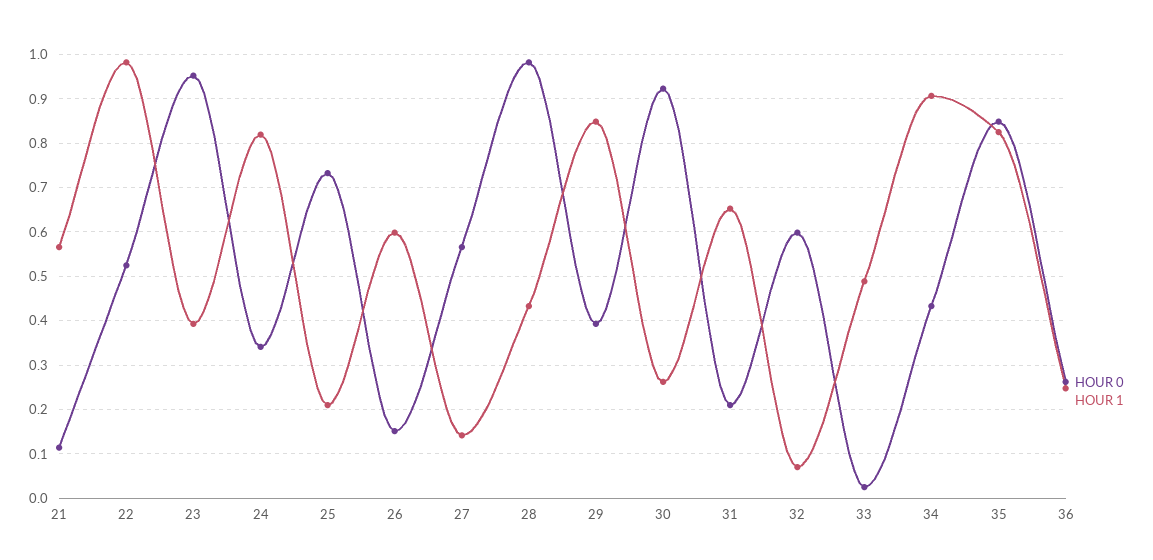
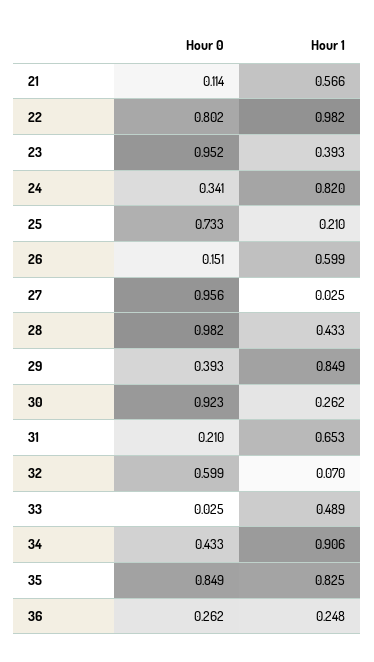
  {
    "HOUR 0": {
      "21": 0.114,
-     "22": 0.52,
+     "22": 0.802,
      "23": 0.952,
      "24": 0.341,
      "25": 0.733,
      "26": 0.151,
-     "27": 0.56,
+     "27": 0.956,
      "28": 0.982,
      "29": 0.393,
      "30": 0.923,
      "31": 0.21,
      "32": 0.599,
      "33": 0.025,
      "34": 0.433,
      "35": 0.849,
      "36": 0.262
    },
    "HOUR 1": {
      "21": 0.566,
      "22": 0.982,
      "23": 0.393,
      "24": 0.82,
      "25": 0.21,
      "26": 0.599,
-     "27": 0.14,
+     "27": 0.025,
      "28": 0.433,
      "29": 0.849,
      "30": 0.262,
      "31": 0.653,
      "32": 0.07,
      "33": 0.489,
      "34": 0.906,
      "35": 0.825,
      "36": 0.248
    }
  }

